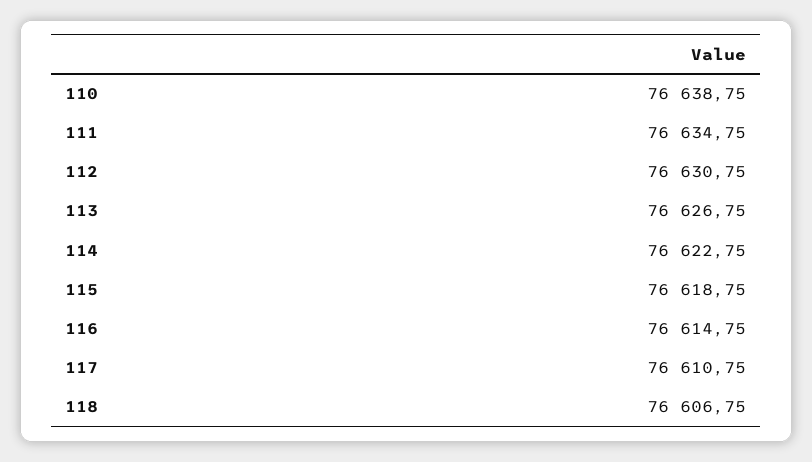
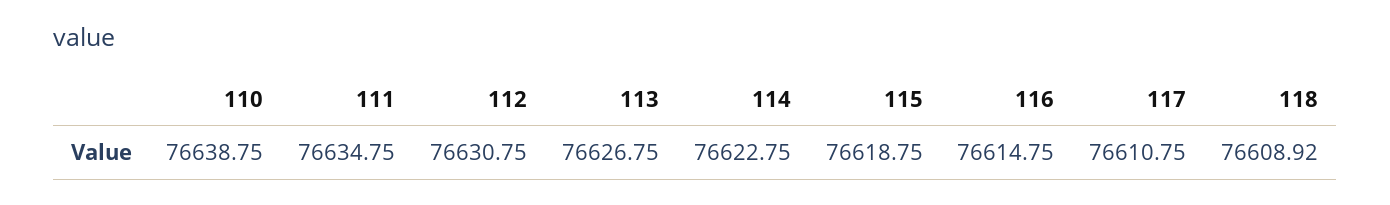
  {
    "110": 76638.75,
    "111": 76634.75,
    "112": 76630.75,
    "113": 76626.75,
    "114": 76622.75,
    "115": 76618.75,
    "116": 76614.75,
    "117": 76610.75,
-   "118": 76606.75
+   "118": 76608.92
  }

